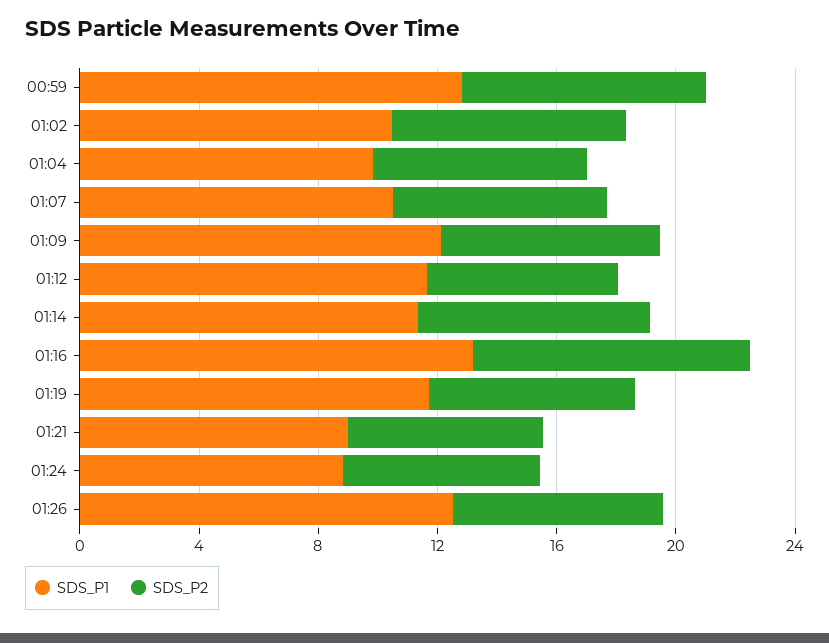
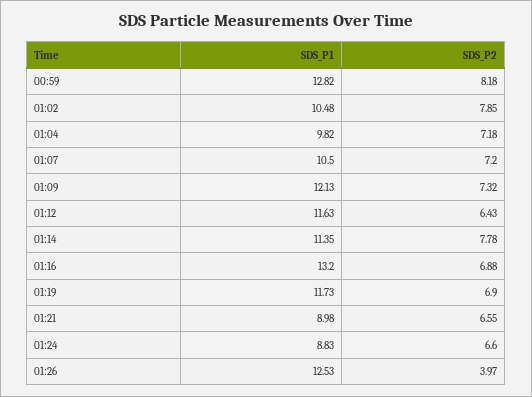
  {
    "SDS_P1": {
      "00:59": 12.82,
      "01:02": 10.48,
      "01:04": 9.82,
      "01:07": 10.5,
      "01:09": 12.13,
      "01:12": 11.63,
      "01:14": 11.35,
      "01:16": 13.2,
      "01:19": 11.73,
      "01:21": 8.98,
      "01:24": 8.83,
      "01:26": 12.53
    },
    "SDS_P2": {
      "00:59": 8.18,
      "01:02": 7.85,
      "01:04": 7.18,
      "01:07": 7.2,
      "01:09": 7.32,
      "01:12": 6.43,
      "01:14": 7.78,
-     "01:16": 9,
+     "01:16": 6.88,
      "01:19": 6.9,
      "01:21": 6.55,
      "01:24": 6.6,
-     "01:26": 7
+     "01:26": 3.97
    }
  }

